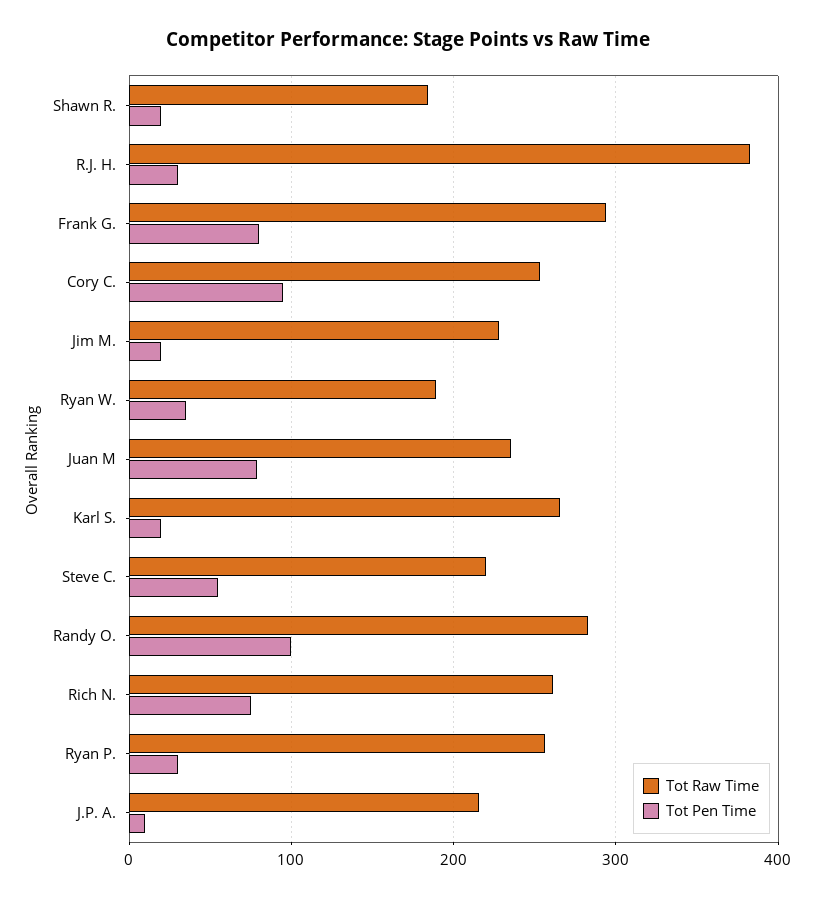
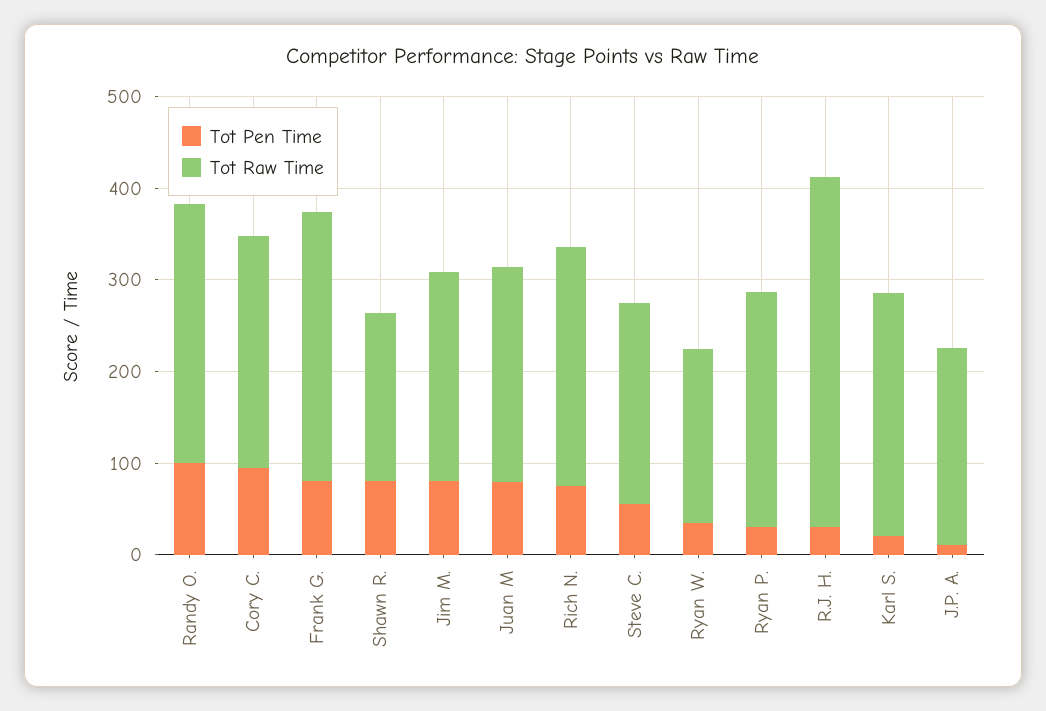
  {
    "Tot Raw Time": {
      "Shawn R.": 180,
      "R.J. H.": 380,
      "Frank G.": 290,
      "Cory C.": 250,
      "Jim M.": 230,
      "Ryan W.": 190,
      "Juan M": 240,
      "Karl S.": 270,
      "Steve C.": 220,
      "Randy O.": 280,
      "Rich N.": 260,
      "Ryan P.": 260,
      "J.P. A.": 220
    },
    "Tot Pen Time": {
-     "Shawn R.": 20,
+     "Shawn R.": 80,
      "R.J. H.": 30,
      "Frank G.": 80,
      "Cory C.": 100,
-     "Jim M.": 20,
+     "Jim M.": 80,
      "Ryan W.": 40,
      "Juan M": 80,
      "Karl S.": 20,
      "Steve C.": 60,
      "Randy O.": 100,
      "Rich N.": 80,
      "Ryan P.": 30,
      "J.P. A.": 10
    }
  }

